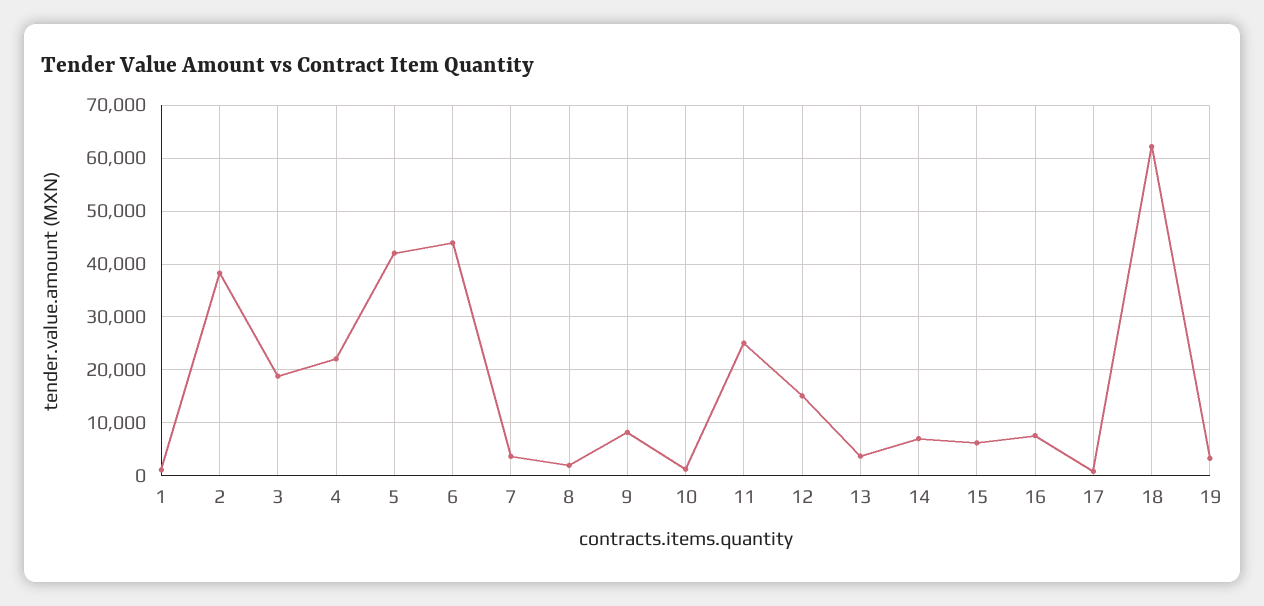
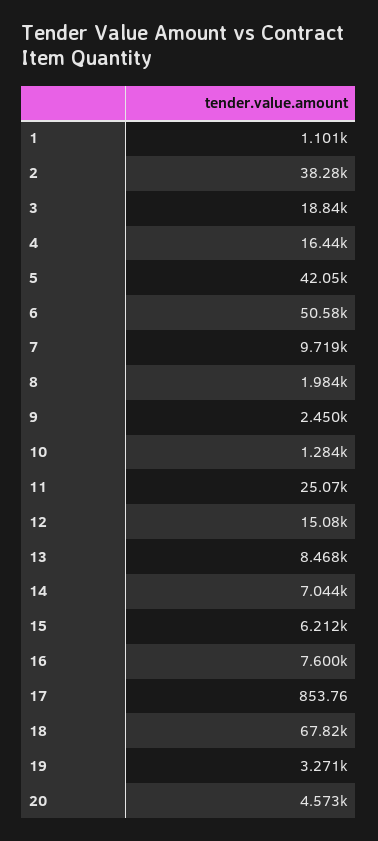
  {
    "1": 1101,
    "2": 38280,
    "3": 18840,
-   "4": 22000,
+   "4": 16440,
    "5": 42050,
-   "6": 44000,
+   "6": 50580,
-   "7": 4000,
+   "7": 9719,
    "8": 1984,
-   "9": 8000,
+   "9": 2450,
    "10": 1284,
    "11": 25070,
    "12": 15080,
-   "13": 4000,
+   "13": 8468,
    "14": 7044,
    "15": 6212,
    "16": 7600,
    "17": 853.76,
-   "18": 62000,
+   "18": 67820,
-   "19": 3271
+   "19": 3271,
+   "20": 4573
  }

